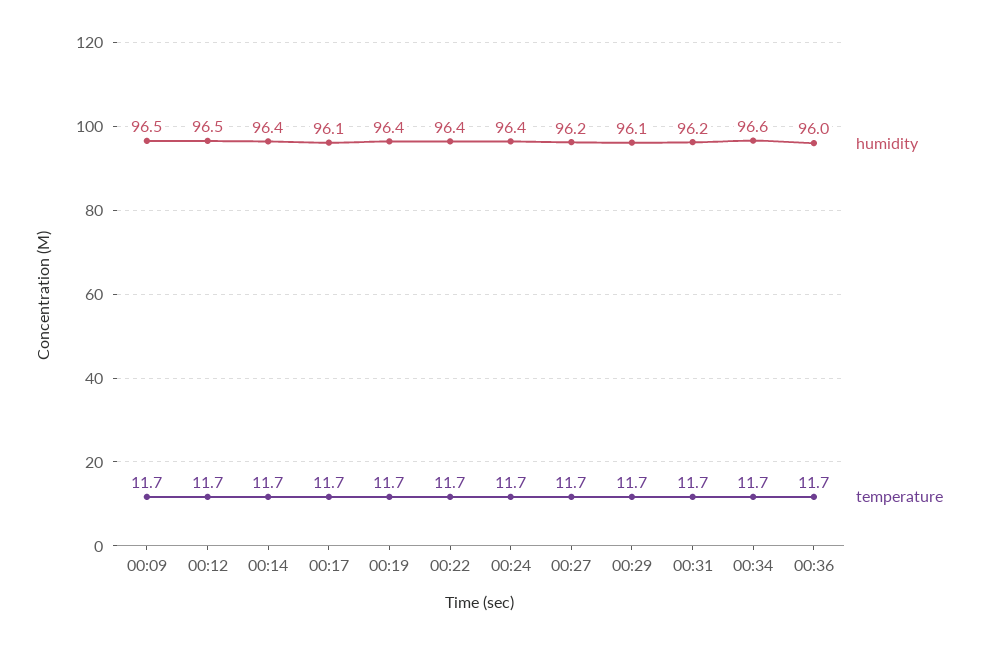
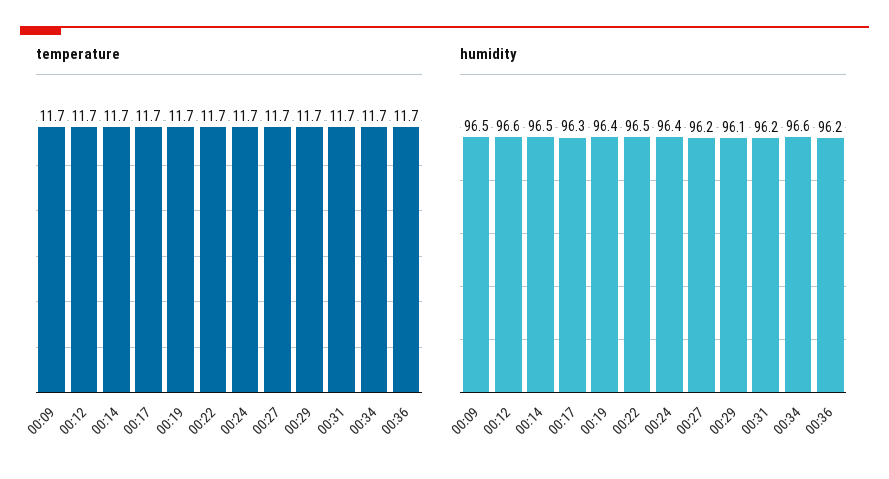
  {
    "humidity": {
      "00:09": 96.5,
-     "00:12": 96.5,
+     "00:12": 96.6,
-     "00:14": 96.4,
+     "00:14": 96.5,
-     "00:17": 96.1,
+     "00:17": 96.3,
      "00:19": 96.4,
-     "00:22": 96.4,
+     "00:22": 96.5,
      "00:24": 96.4,
      "00:27": 96.2,
      "00:29": 96.1,
      "00:31": 96.2,
      "00:34": 96.6,
-     "00:36": 96
+     "00:36": 96.2
    },
    "temperature": {
      "00:09": 11.7,
      "00:12": 11.7,
      "00:14": 11.7,
      "00:17": 11.7,
      "00:19": 11.7,
      "00:22": 11.7,
      "00:24": 11.7,
      "00:27": 11.7,
      "00:29": 11.7,
      "00:31": 11.7,
      "00:34": 11.7,
      "00:36": 11.7
    }
  }

